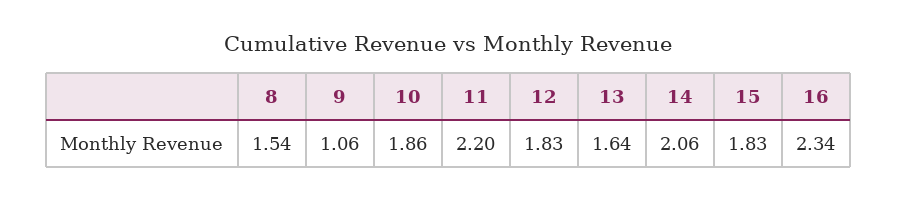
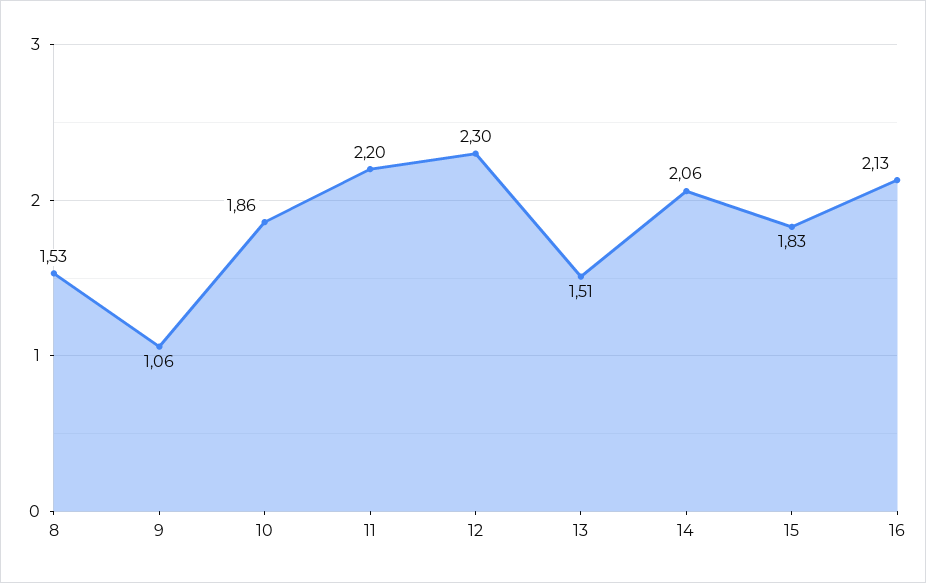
  {
-   "8": 1.54,
+   "8": 1.53,
    "9": 1.06,
    "10": 1.86,
    "11": 2.2,
-   "12": 1.83,
+   "12": 2.3,
-   "13": 1.64,
+   "13": 1.51,
    "14": 2.06,
    "15": 1.83,
-   "16": 2.34
+   "16": 2.13
  }

